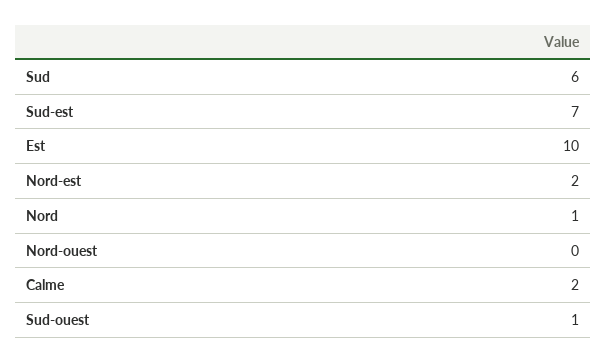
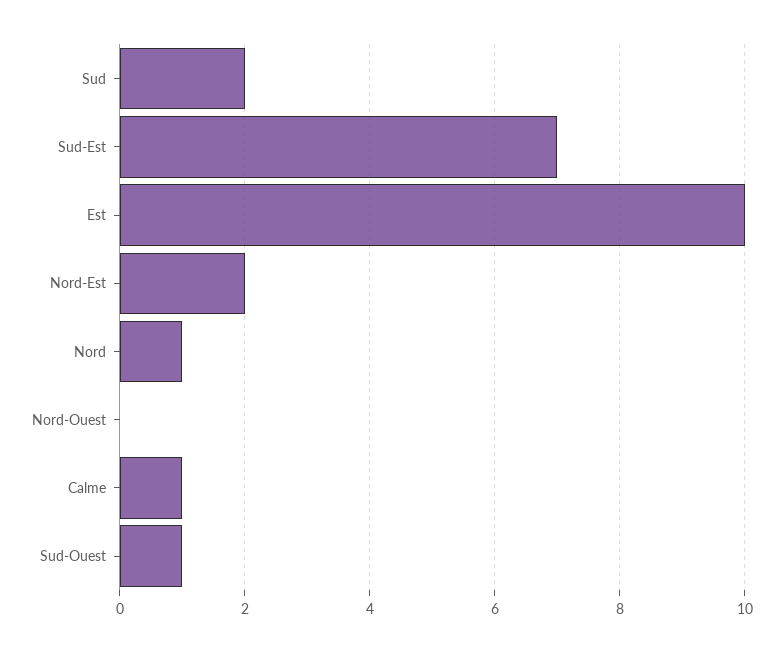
  {
-   "Sud": 6,
+   "Sud": 2,
    "Sud-est": 7,
    "Est": 10,
    "Nord-est": 2,
    "Nord": 1,
    "Nord-ouest": 0,
-   "Calme": 2,
+   "Calme": 1,
    "Sud-ouest": 1
  }

